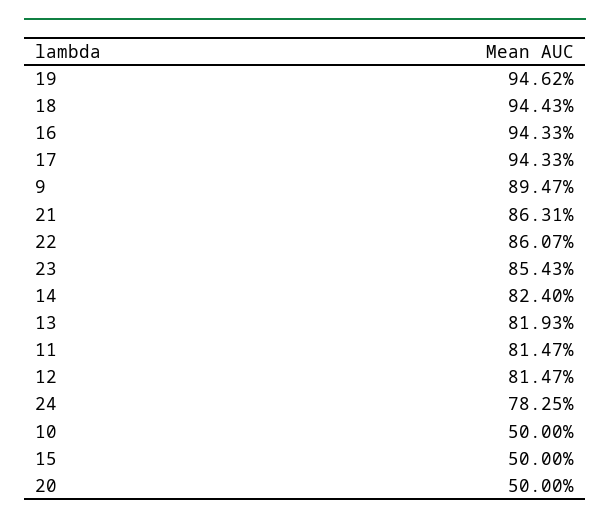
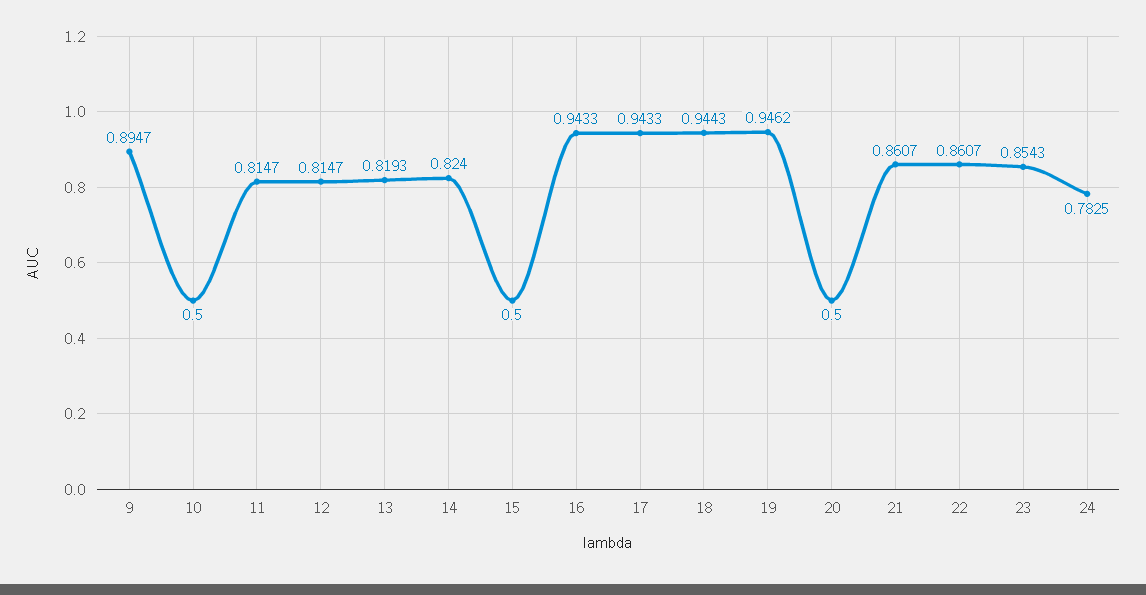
  {
    "19": 0.9462,
    "18": 0.9443,
    "16": 0.9433,
    "17": 0.9433,
    "9": 0.8947,
-   "21": 0.8631,
+   "21": 0.8607,
    "22": 0.8607,
    "23": 0.8543,
    "14": 0.824,
    "13": 0.8193,
    "11": 0.8147,
    "12": 0.8147,
    "24": 0.7825,
    "10": 0.5,
    "15": 0.5,
    "20": 0.5
  }

